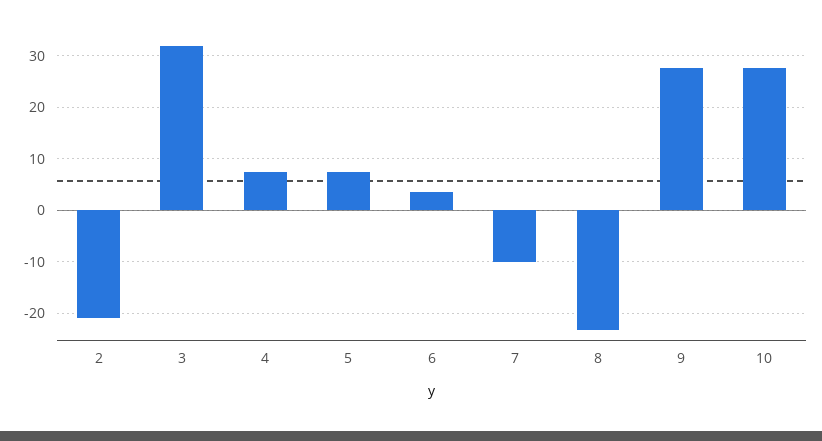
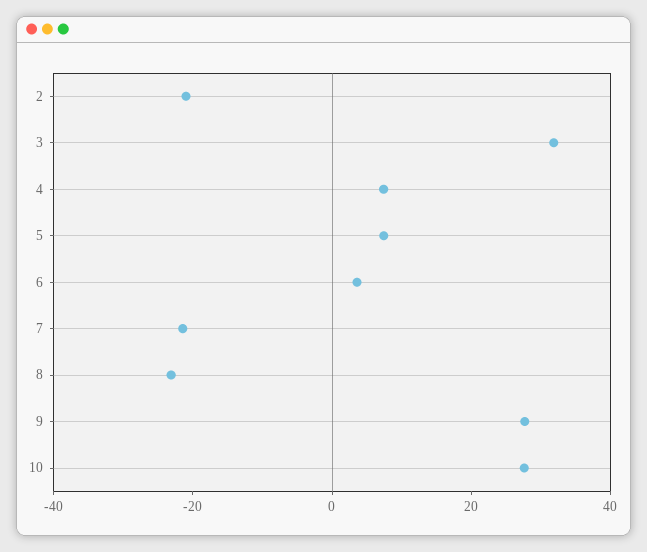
  {
    "2": -22,
    "3": 32,
    "4": 8,
    "5": 8,
    "6": 4,
-   "7": -10,
+   "7": -20,
    "8": -24,
    "9": 28,
    "10": 28
  }

